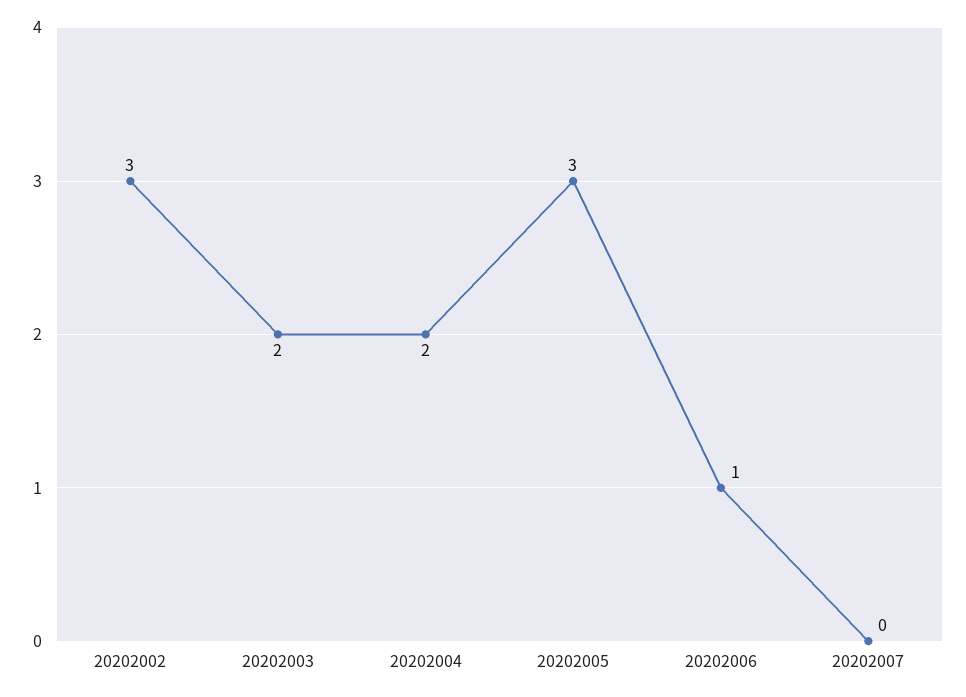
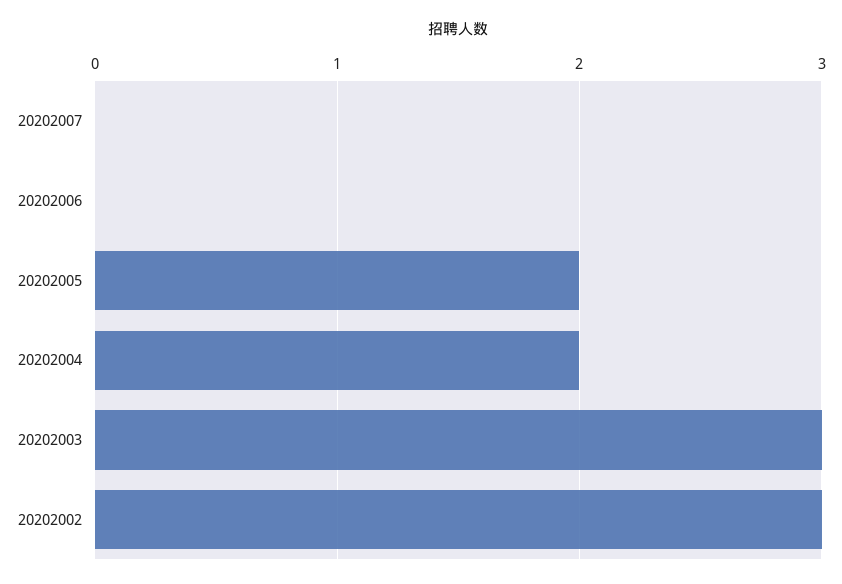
  {
    "20202002": 3,
-   "20202003": 2,
+   "20202003": 3,
    "20202004": 2,
-   "20202005": 3,
+   "20202005": 2,
-   "20202006": 1,
+   "20202006": 0,
    "20202007": 0
  }

